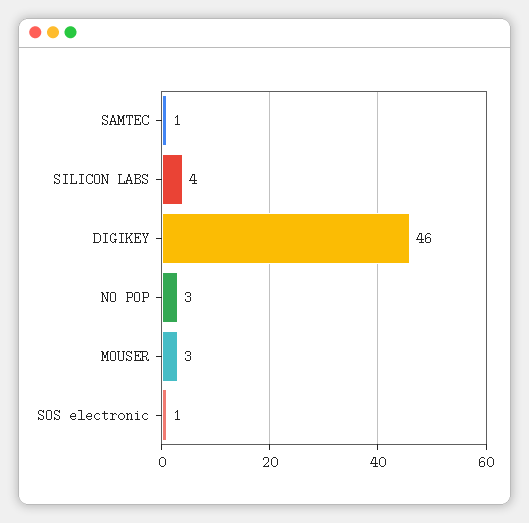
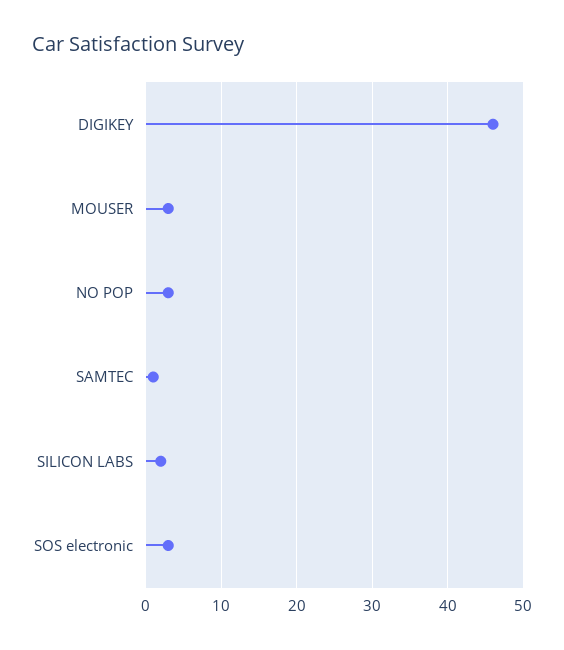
  {
    "SAMTEC": 1,
-   "SILICON LABS": 4,
+   "SILICON LABS": 2,
    "DIGIKEY": 46,
    "NO POP": 3,
    "MOUSER": 3,
-   "SOS electronic": 1
+   "SOS electronic": 3
  }

